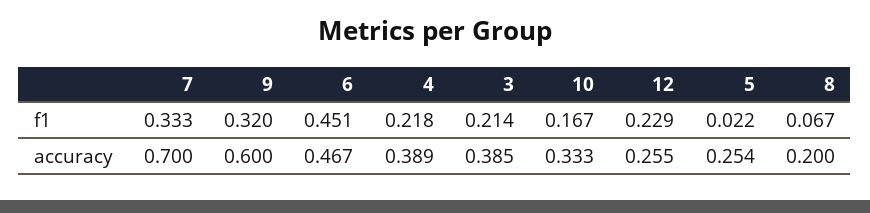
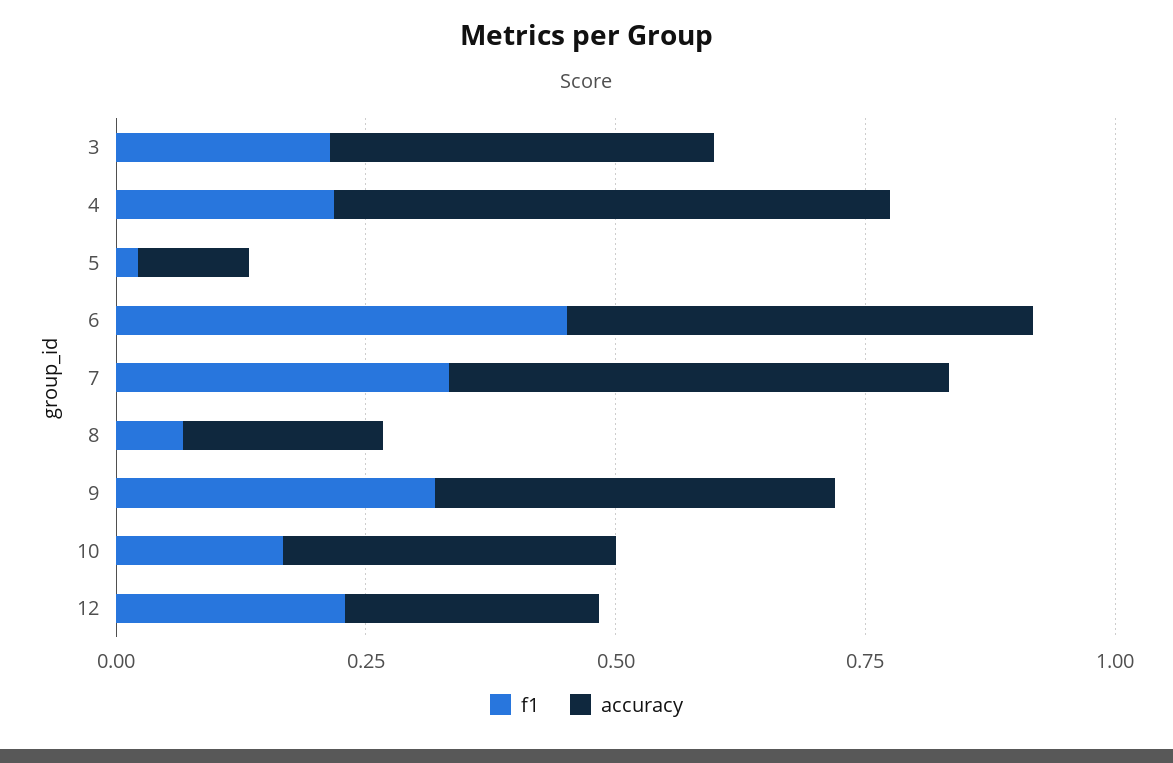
  {
    "f1": {
      "7": 0.333,
      "9": 0.32,
      "6": 0.451,
      "4": 0.218,
      "3": 0.214,
      "10": 0.167,
      "12": 0.229,
      "5": 0.022,
      "8": 0.067
    },
    "accuracy": {
-     "7": 0.7,
+     "7": 0.5,
-     "9": 0.6,
+     "9": 0.4,
      "6": 0.467,
-     "4": 0.389,
+     "4": 0.55,
      "3": 0.385,
      "10": 0.333,
      "12": 0.255,
-     "5": 0.254,
+     "5": 0.1,
      "8": 0.2
    }
  }

